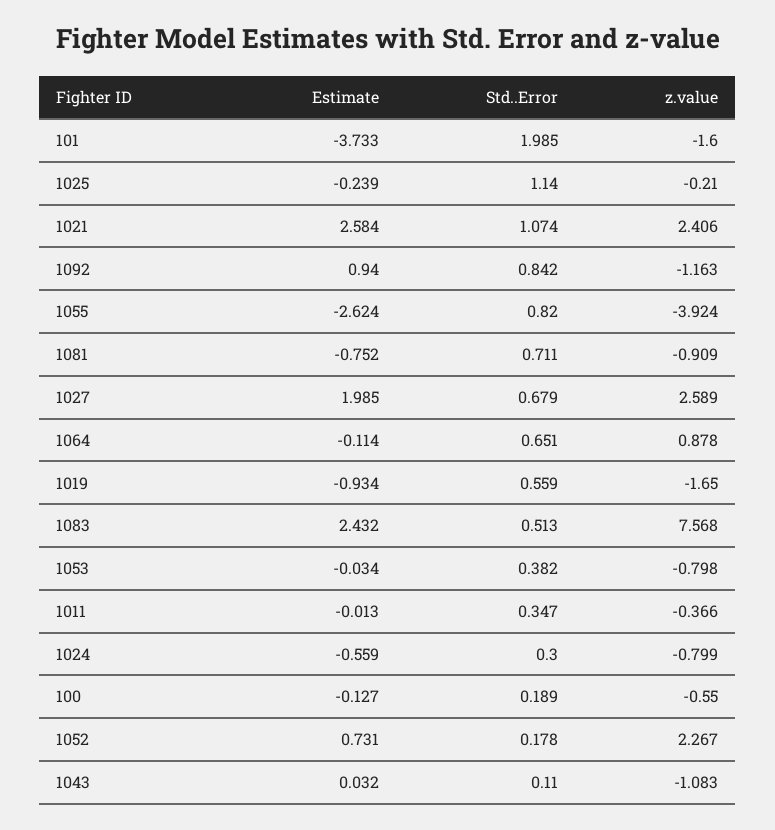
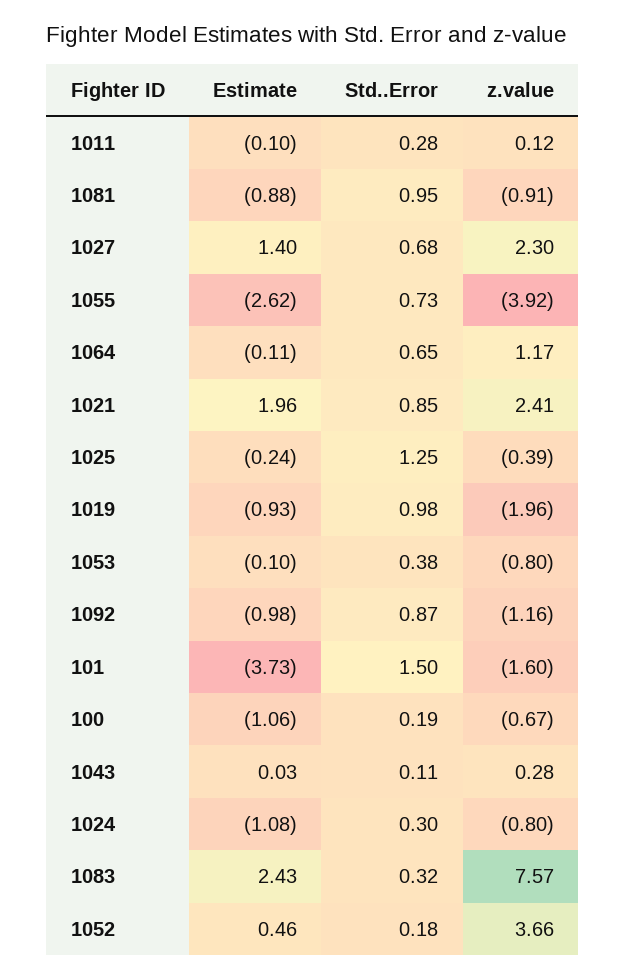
  {
    "Estimate": {
      "101": -3.733,
      "1025": -0.239,
-     "1021": 2.584,
+     "1021": 1.96,
-     "1092": 0.94,
+     "1092": -0.98,
      "1055": -2.624,
-     "1081": -0.752,
+     "1081": -0.88,
-     "1027": 1.985,
+     "1027": 1.4,
      "1064": -0.114,
      "1019": -0.934,
      "1083": 2.432,
-     "1053": -0.034,
+     "1053": -0.1,
-     "1011": -0.013,
+     "1011": -0.1,
-     "1024": -0.559,
+     "1024": -1.08,
-     "100": -0.127,
+     "100": -1.06,
-     "1052": 0.731,
+     "1052": 0.46,
      "1043": 0.032
    },
    "Std..Error": {
-     "101": 1.985,
+     "101": 1.5,
-     "1025": 1.14,
+     "1025": 1.25,
-     "1021": 1.074,
+     "1021": 0.85,
-     "1092": 0.842,
+     "1092": 0.87,
-     "1055": 0.82,
+     "1055": 0.73,
-     "1081": 0.711,
+     "1081": 0.95,
      "1027": 0.679,
      "1064": 0.651,
-     "1019": 0.559,
+     "1019": 0.98,
-     "1083": 0.513,
+     "1083": 0.32,
      "1053": 0.382,
-     "1011": 0.347,
+     "1011": 0.28,
      "1024": 0.3,
      "100": 0.189,
      "1052": 0.178,
      "1043": 0.11
    },
    "z.value": {
      "101": -1.6,
-     "1025": -0.21,
+     "1025": -0.39,
      "1021": 2.406,
      "1092": -1.163,
      "1055": -3.924,
      "1081": -0.909,
-     "1027": 2.589,
+     "1027": 2.3,
-     "1064": 0.878,
+     "1064": 1.17,
-     "1019": -1.65,
+     "1019": -1.96,
      "1083": 7.568,
      "1053": -0.798,
-     "1011": -0.366,
+     "1011": 0.12,
      "1024": -0.799,
-     "100": -0.55,
+     "100": -0.67,
-     "1052": 2.267,
+     "1052": 3.66,
-     "1043": -1.083
+     "1043": 0.28
    }
  }

